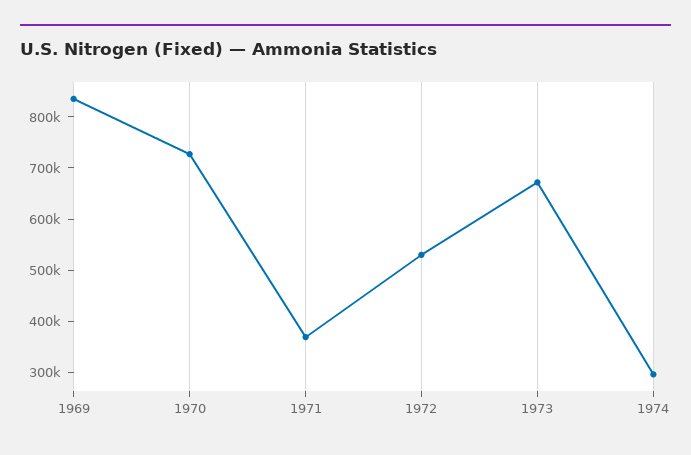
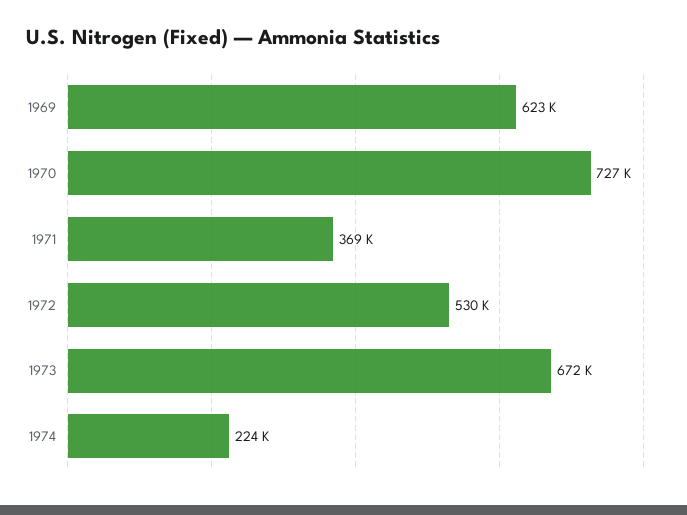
  {
-   "1969": 840000,
+   "1969": 623000,
    "1970": 727000,
    "1971": 369000,
    "1972": 530000,
    "1973": 672000,
-   "1974": 300000
+   "1974": 224000
  }

